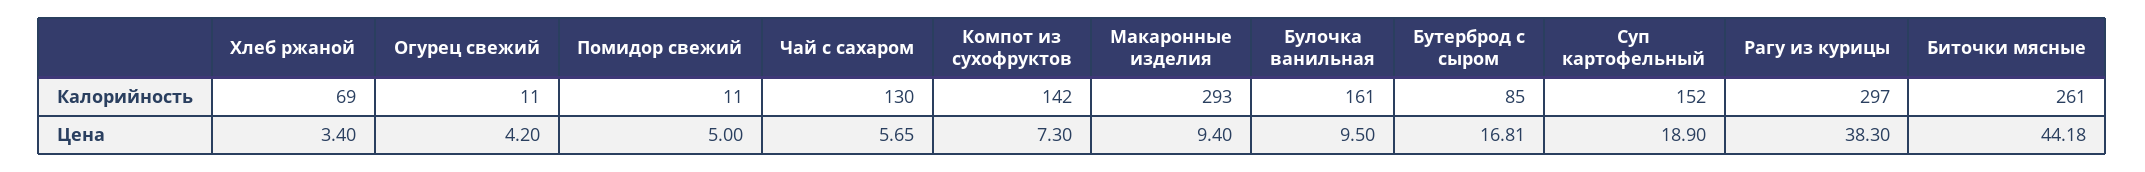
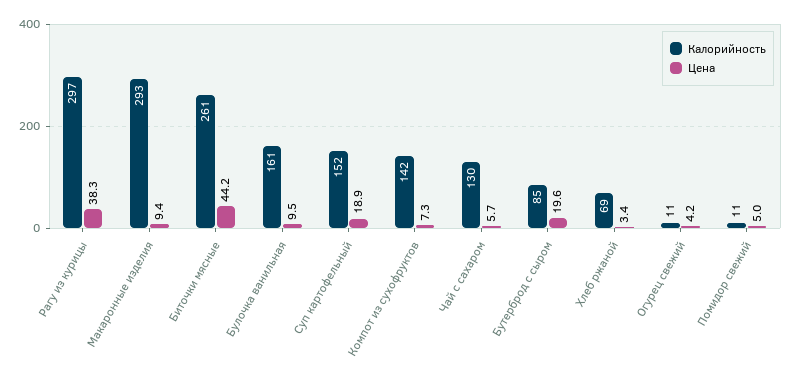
  {
    "Калорийность": {
      "Хлеб ржаной": 69,
      "Огурец свежий": 11,
      "Помидор свежий": 11,
      "Чай с сахаром": 130,
      "Компот из сухофруктов": 142,
      "Макаронные изделия": 293,
      "Булочка ванильная": 161,
      "Бутерброд с сыром": 85,
      "Суп картофельный": 152,
      "Рагу из курицы": 297,
      "Биточки мясные": 261
    },
    "Цена": {
      "Хлеб ржаной": 3.4,
      "Огурец свежий": 4.2,
      "Помидор свежий": 5,
      "Чай с сахаром": 5.65,
      "Компот из сухофруктов": 7.3,
      "Макаронные изделия": 9.4,
      "Булочка ванильная": 9.5,
-     "Бутерброд с сыром": 16.81,
+     "Бутерброд с сыром": 19.6,
      "Суп картофельный": 18.9,
      "Рагу из курицы": 38.3,
      "Биточки мясные": 44.18
    }
  }

